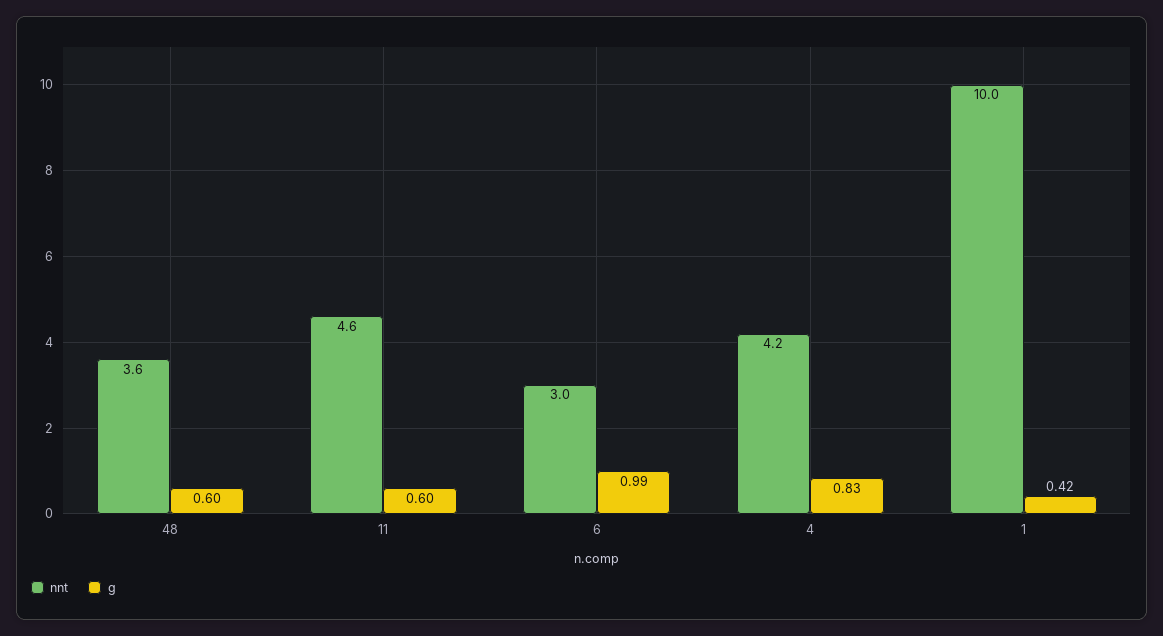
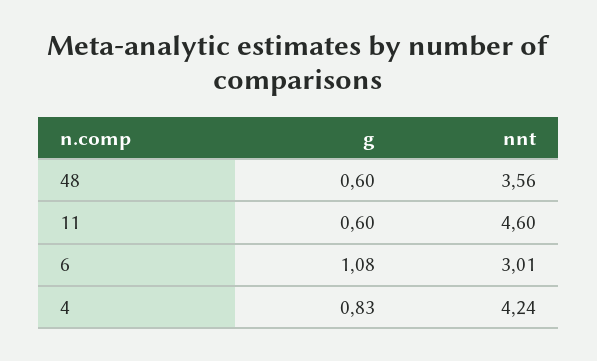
  {
    "nnt": {
      "48": 3.56,
      "11": 4.6,
      "6": 3.01,
-     "4": 4.24,
+     "4": 4.24
-     "1": 10
    },
    "g": {
      "48": 0.6,
      "11": 0.6,
-     "6": 0.99,
+     "6": 1.08,
-     "4": 0.83,
+     "4": 0.83
-     "1": 0.42
    }
  }

